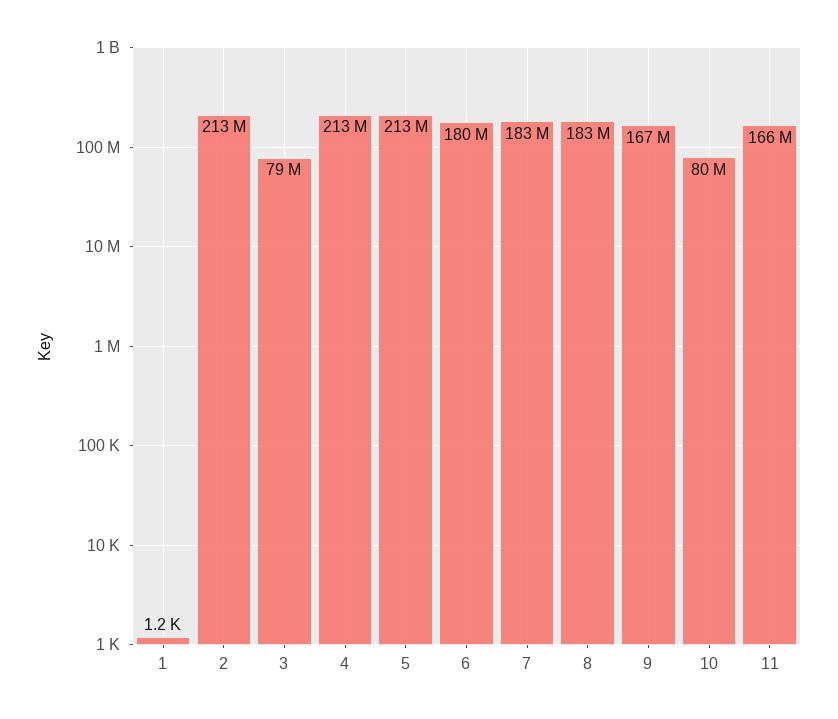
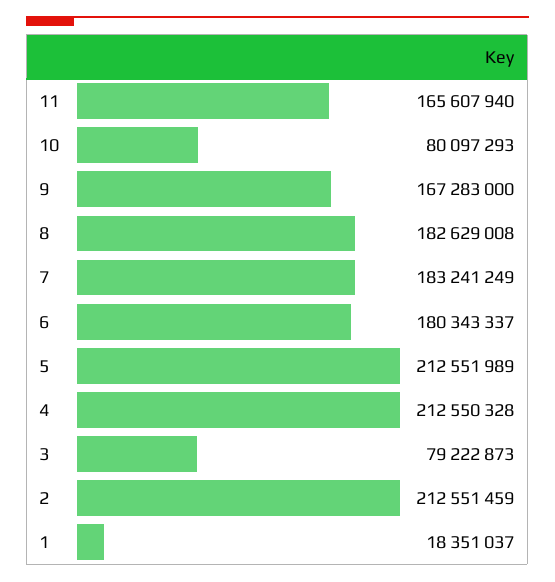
  {
-   "1": 1200,
+   "1": 18351037,
    "2": 212551459,
    "3": 79222873,
    "4": 212550328,
    "5": 212551989,
    "6": 180343337,
    "7": 183241249,
    "8": 182629008,
    "9": 167283000,
    "10": 80097293,
    "11": 165607940
  }

